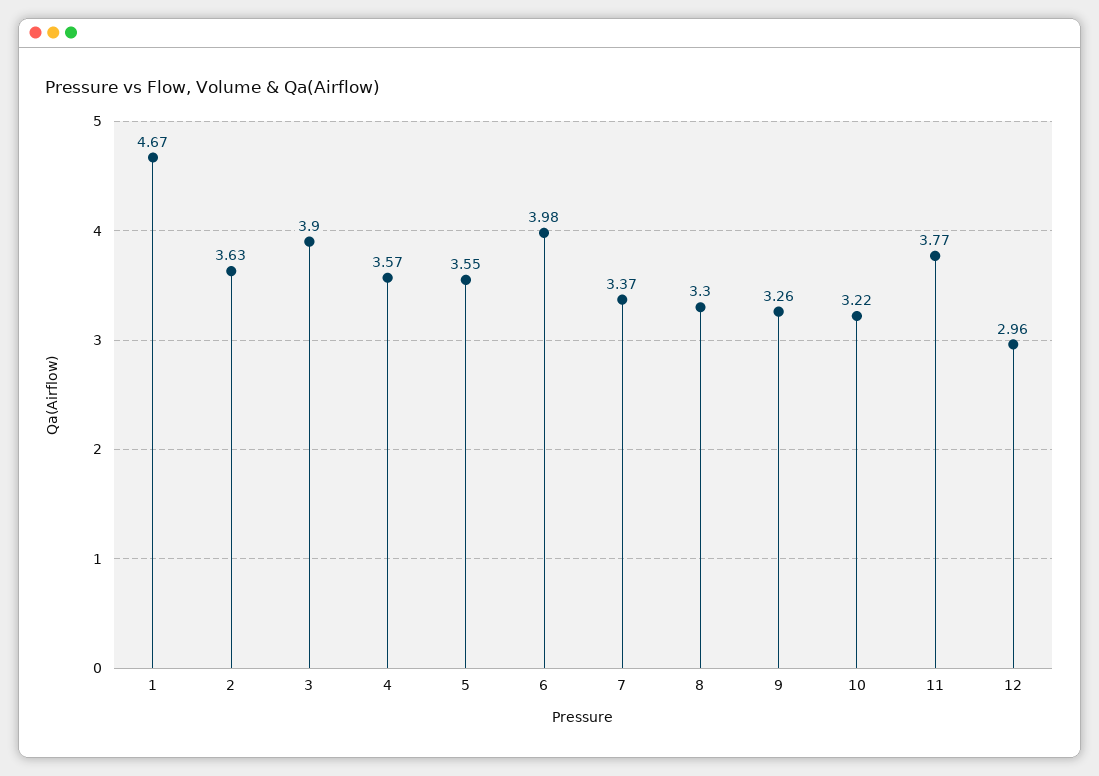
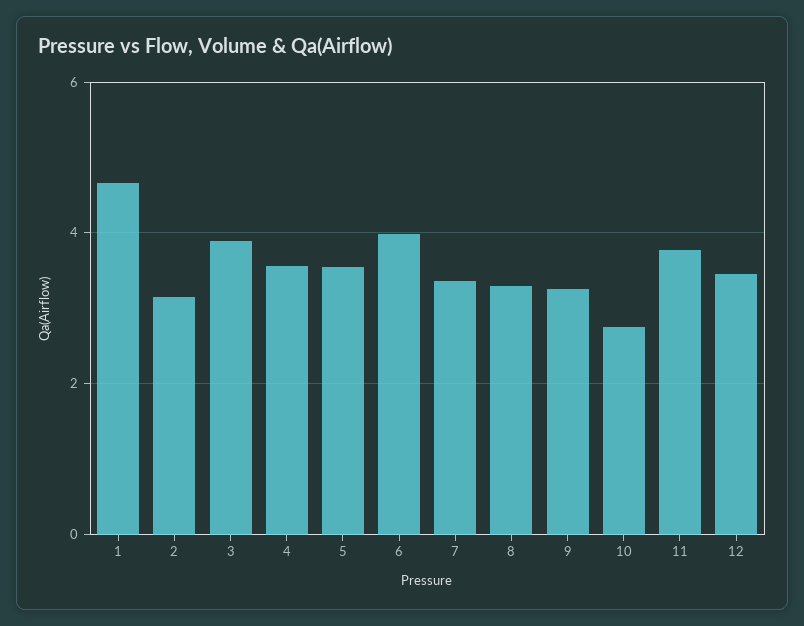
  {
    "1": 4.67,
-   "2": 3.63,
+   "2": 3.2,
    "3": 3.9,
    "4": 3.57,
    "5": 3.55,
    "6": 3.98,
    "7": 3.37,
    "8": 3.3,
    "9": 3.26,
-   "10": 3.22,
+   "10": 2.8,
    "11": 3.77,
-   "12": 2.96
+   "12": 3.4
  }

